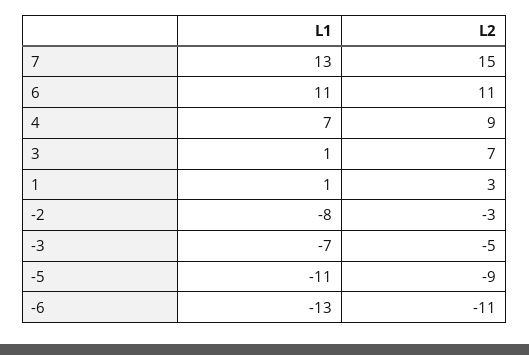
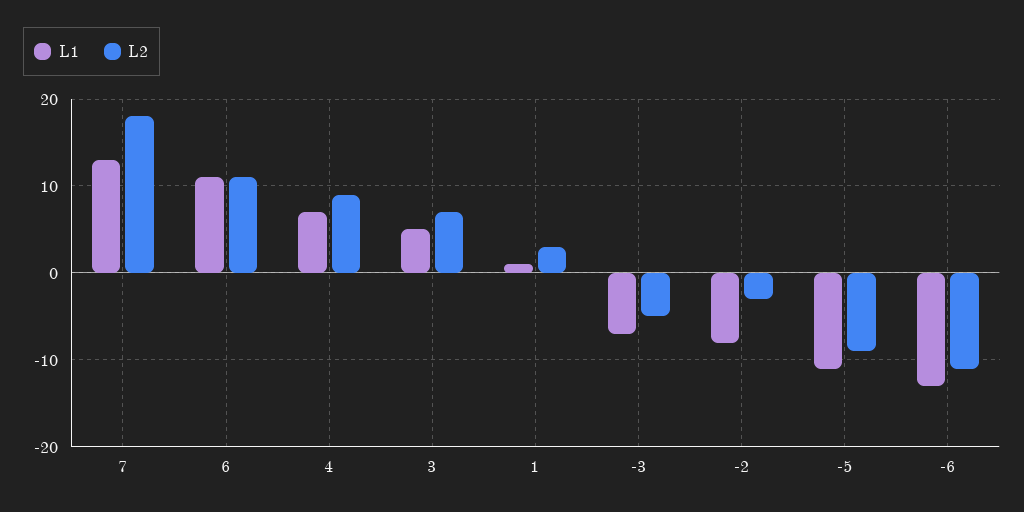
  {
    "L1": {
      "7": 13,
      "6": 11,
      "4": 7,
-     "3": 1,
+     "3": 5,
      "1": 1,
      "-2": -8,
      "-3": -7,
      "-5": -11,
      "-6": -13
    },
    "L2": {
-     "7": 15,
+     "7": 18,
      "6": 11,
      "4": 9,
      "3": 7,
      "1": 3,
      "-2": -3,
      "-3": -5,
      "-5": -9,
      "-6": -11
    }
  }

